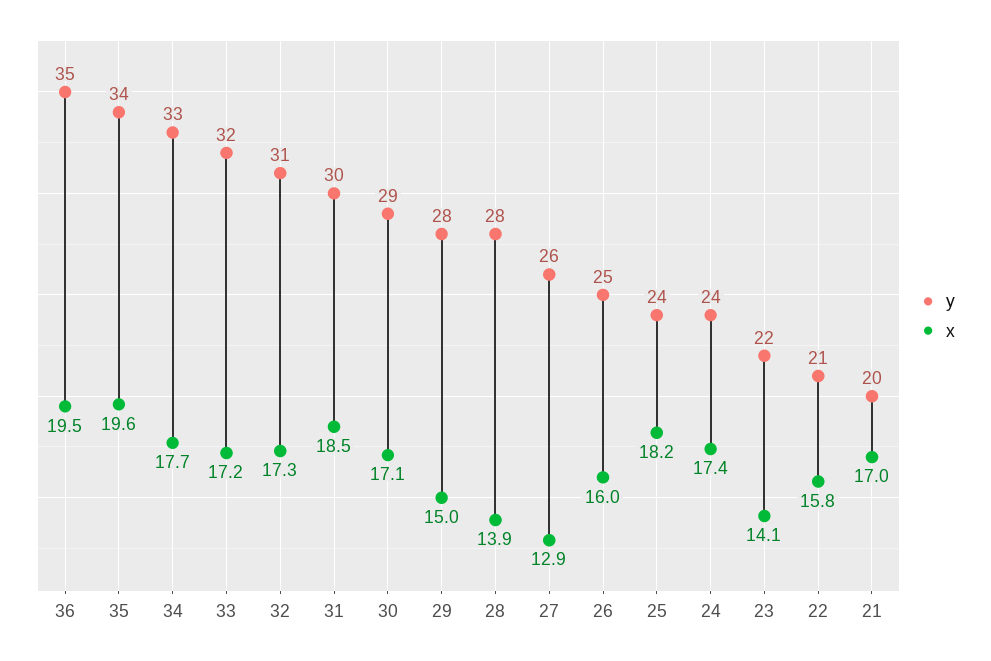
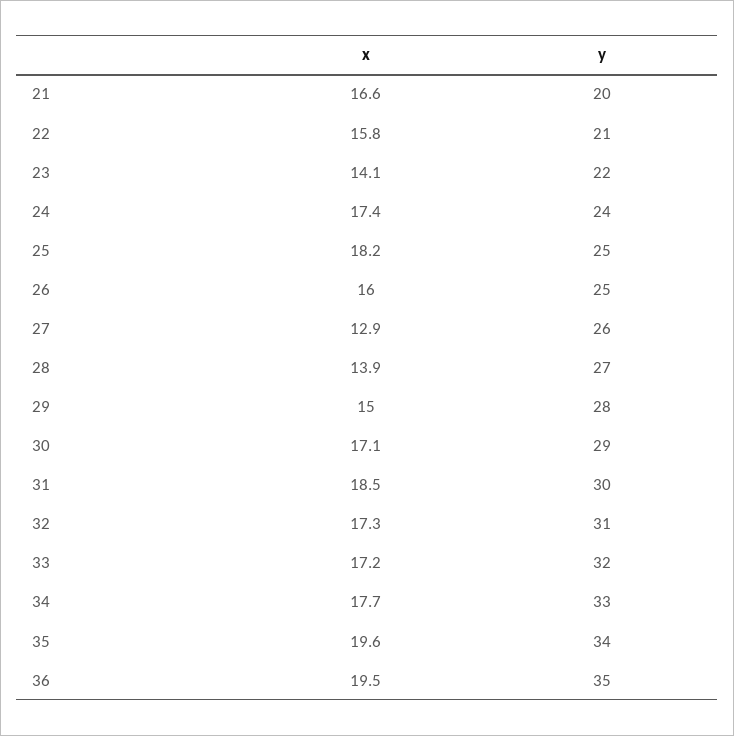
  {
    "y": {
      "36": 35,
      "35": 34,
      "34": 33,
      "33": 32,
      "32": 31,
      "31": 30,
      "30": 29,
      "29": 28,
-     "28": 28,
+     "28": 27,
      "27": 26,
      "26": 25,
-     "25": 24,
+     "25": 25,
      "24": 24,
      "23": 22,
      "22": 21,
      "21": 20
    },
    "x": {
      "36": 19.5,
      "35": 19.6,
      "34": 17.7,
      "33": 17.2,
      "32": 17.3,
      "31": 18.5,
      "30": 17.1,
      "29": 15,
      "28": 13.9,
      "27": 12.9,
      "26": 16,
      "25": 18.2,
      "24": 17.4,
      "23": 14.1,
      "22": 15.8,
-     "21": 17
+     "21": 16.6
    }
  }

